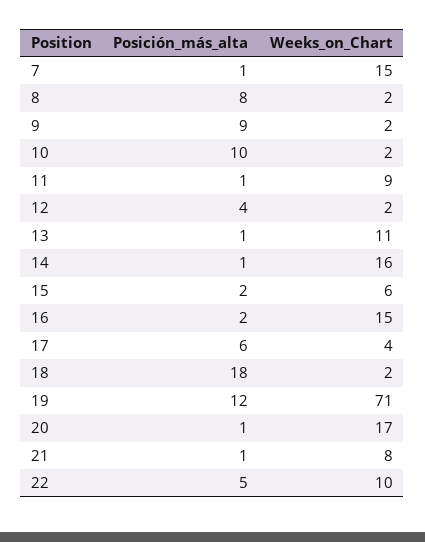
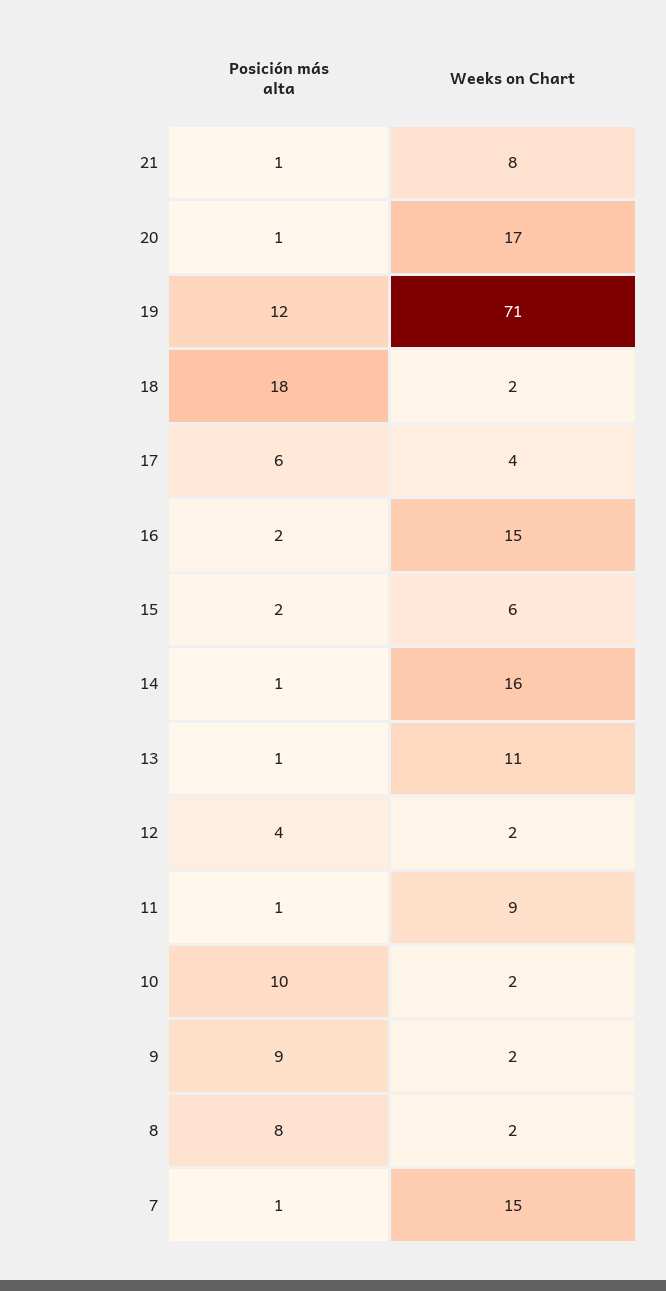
  {
    "Posición_más_alta": {
      "7": 1,
      "8": 8,
      "9": 9,
      "10": 10,
      "11": 1,
      "12": 4,
      "13": 1,
      "14": 1,
      "15": 2,
      "16": 2,
      "17": 6,
      "18": 18,
      "19": 12,
      "20": 1,
-     "21": 1,
+     "21": 1
-     "22": 5
    },
    "Weeks_on_Chart": {
      "7": 15,
      "8": 2,
      "9": 2,
      "10": 2,
      "11": 9,
      "12": 2,
      "13": 11,
      "14": 16,
      "15": 6,
      "16": 15,
      "17": 4,
      "18": 2,
      "19": 71,
      "20": 17,
-     "21": 8,
+     "21": 8
-     "22": 10
    }
  }

